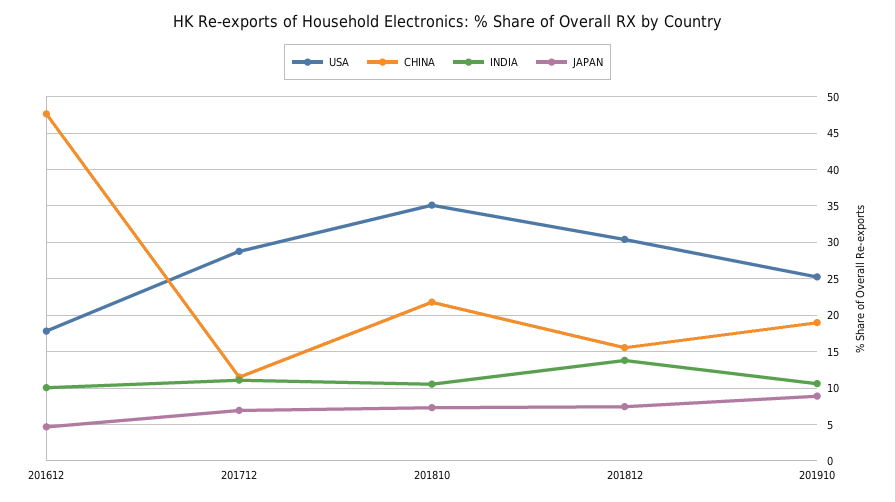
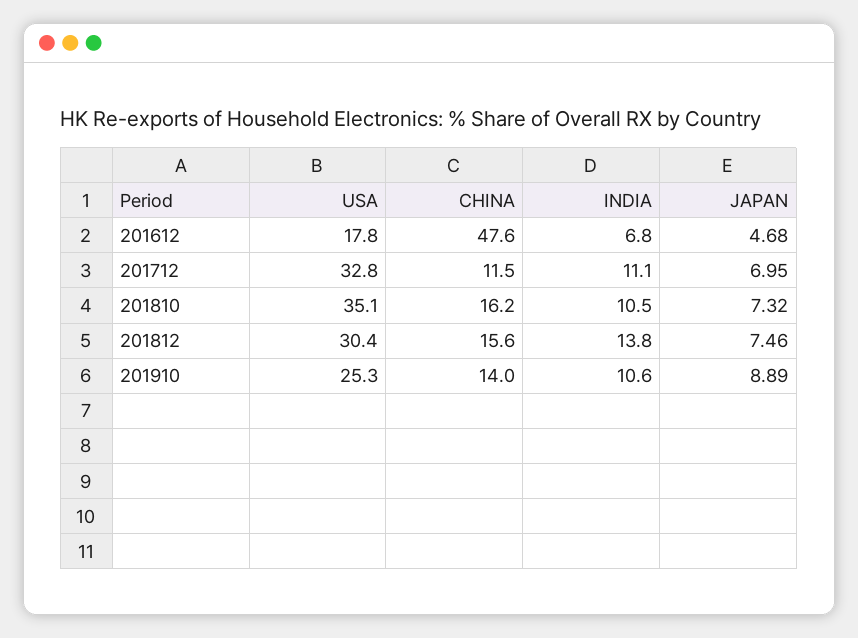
  {
    "USA": {
      "201612": 17.8,
-     "201712": 29,
+     "201712": 32.8,
      "201810": 35.1,
      "201812": 30.4,
      "201910": 25.3
    },
    "CHINA": {
      "201612": 47.6,
      "201712": 11.5,
-     "201810": 22,
+     "201810": 16.2,
      "201812": 15.6,
-     "201910": 19
+     "201910": 14
    },
    "INDIA": {
-     "201612": 10,
+     "201612": 6.8,
      "201712": 11.1,
      "201810": 10.5,
      "201812": 13.8,
      "201910": 10.6
    },
    "JAPAN": {
      "201612": 4.68,
      "201712": 6.95,
      "201810": 7.32,
      "201812": 7.46,
      "201910": 8.89
    }
  }

